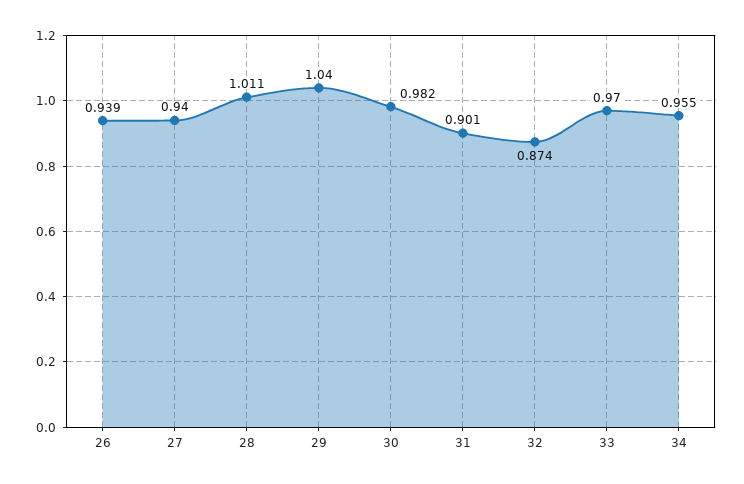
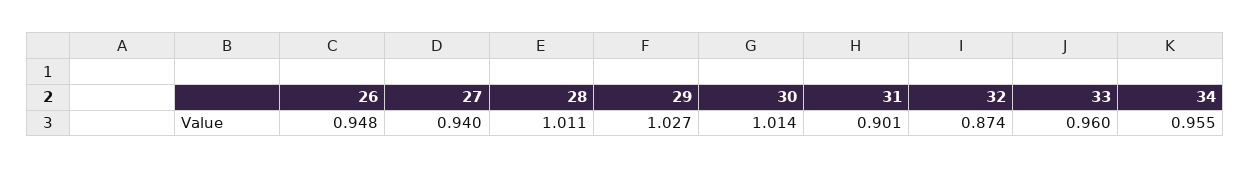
  {
-   "26": 0.939,
+   "26": 0.948,
    "27": 0.94,
    "28": 1.011,
-   "29": 1.04,
+   "29": 1.027,
-   "30": 0.982,
+   "30": 1.014,
    "31": 0.901,
    "32": 0.874,
-   "33": 0.97,
+   "33": 0.96,
    "34": 0.955
  }

